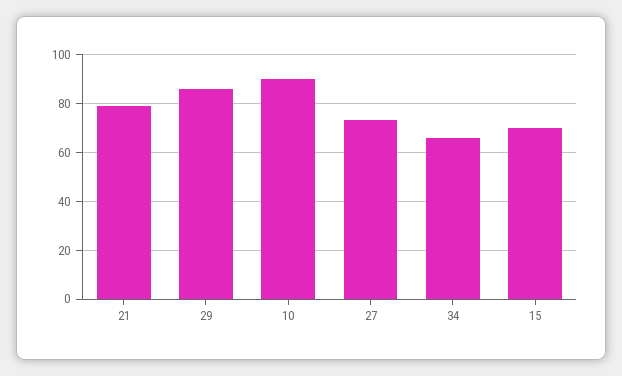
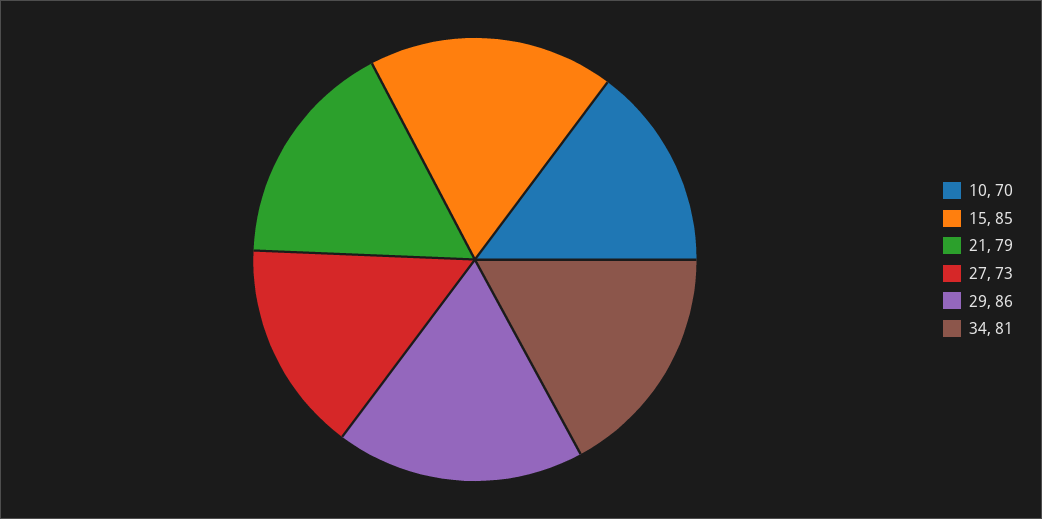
  {
    "21": 79,
    "29": 86,
-   "10": 90,
+   "10": 70,
    "27": 73,
-   "34": 65,
+   "34": 81,
-   "15": 70
+   "15": 85
  }

